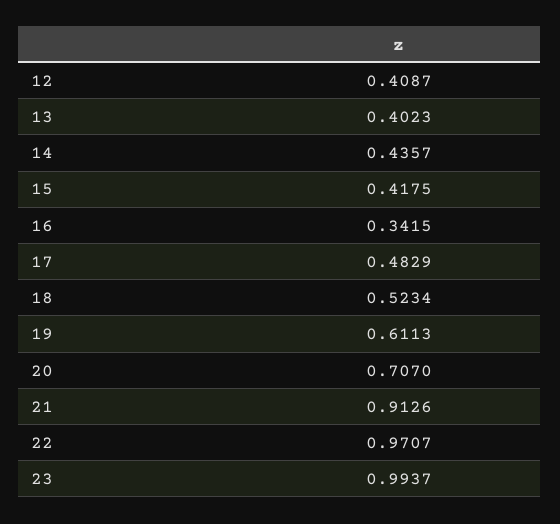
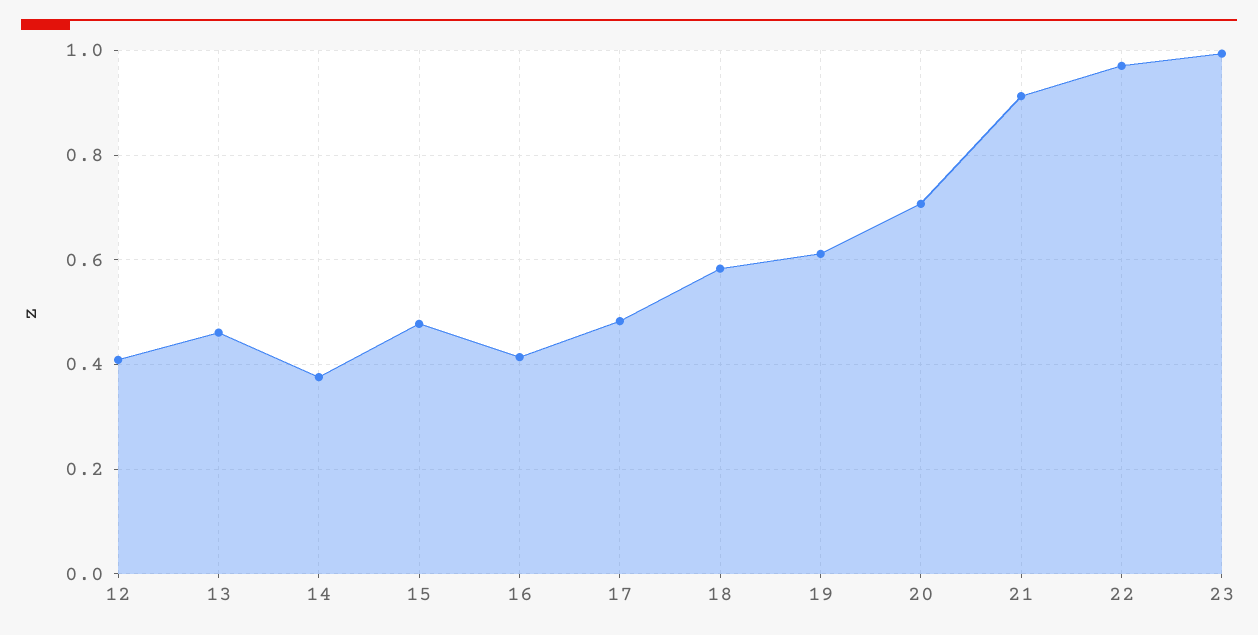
  {
    "12": 0.4087,
-   "13": 0.4023,
+   "13": 0.46,
-   "14": 0.4357,
+   "14": 0.38,
-   "15": 0.4175,
+   "15": 0.48,
-   "16": 0.3415,
+   "16": 0.42,
    "17": 0.4829,
-   "18": 0.5234,
+   "18": 0.58,
    "19": 0.6113,
    "20": 0.707,
    "21": 0.9126,
    "22": 0.9707,
    "23": 0.9937
  }

